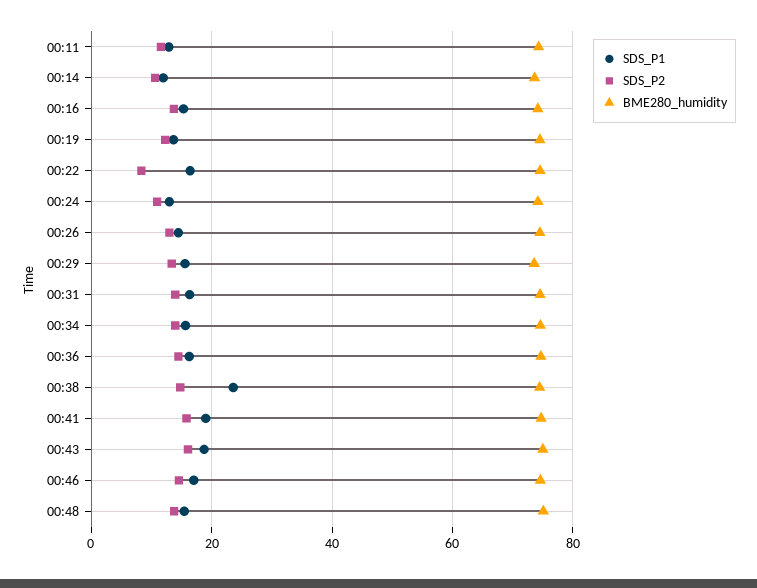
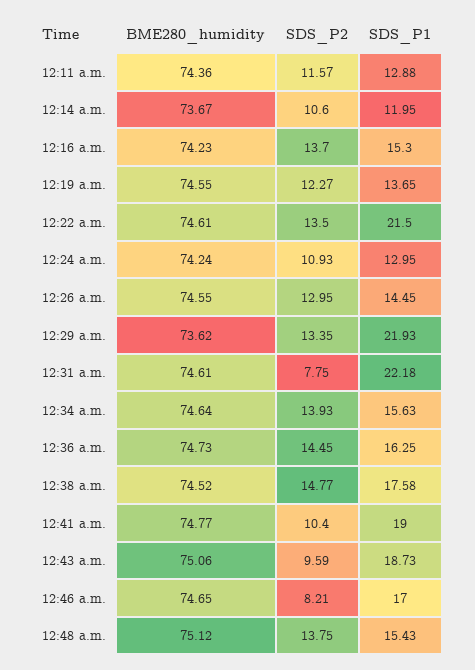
  {
    "SDS_P1": {
      "00:11": 12.88,
      "00:14": 11.95,
      "00:16": 15.3,
      "00:19": 13.65,
-     "00:22": 16,
+     "00:22": 21.5,
      "00:24": 12.95,
      "00:26": 14.45,
-     "00:29": 16,
+     "00:29": 21.93,
-     "00:31": 16,
+     "00:31": 22.18,
      "00:34": 15.63,
      "00:36": 16.25,
-     "00:38": 24,
+     "00:38": 17.58,
      "00:41": 19,
      "00:43": 18.73,
      "00:46": 17,
      "00:48": 15.43
    },
    "SDS_P2": {
      "00:11": 11.57,
      "00:14": 10.6,
      "00:16": 13.7,
      "00:19": 12.27,
-     "00:22": 8,
+     "00:22": 13.5,
      "00:24": 10.93,
      "00:26": 12.95,
      "00:29": 13.35,
-     "00:31": 14,
+     "00:31": 7.75,
      "00:34": 13.93,
      "00:36": 14.45,
      "00:38": 14.77,
-     "00:41": 16,
+     "00:41": 10.4,
-     "00:43": 16,
+     "00:43": 9.59,
-     "00:46": 14,
+     "00:46": 8.21,
      "00:48": 13.75
    },
    "BME280_humidity": {
      "00:11": 74.36,
      "00:14": 73.67,
      "00:16": 74.23,
      "00:19": 74.55,
      "00:22": 74.61,
      "00:24": 74.24,
      "00:26": 74.55,
      "00:29": 73.62,
      "00:31": 74.61,
      "00:34": 74.64,
      "00:36": 74.73,
      "00:38": 74.52,
      "00:41": 74.77,
      "00:43": 75.06,
      "00:46": 74.65,
      "00:48": 75.12
    }
  }

